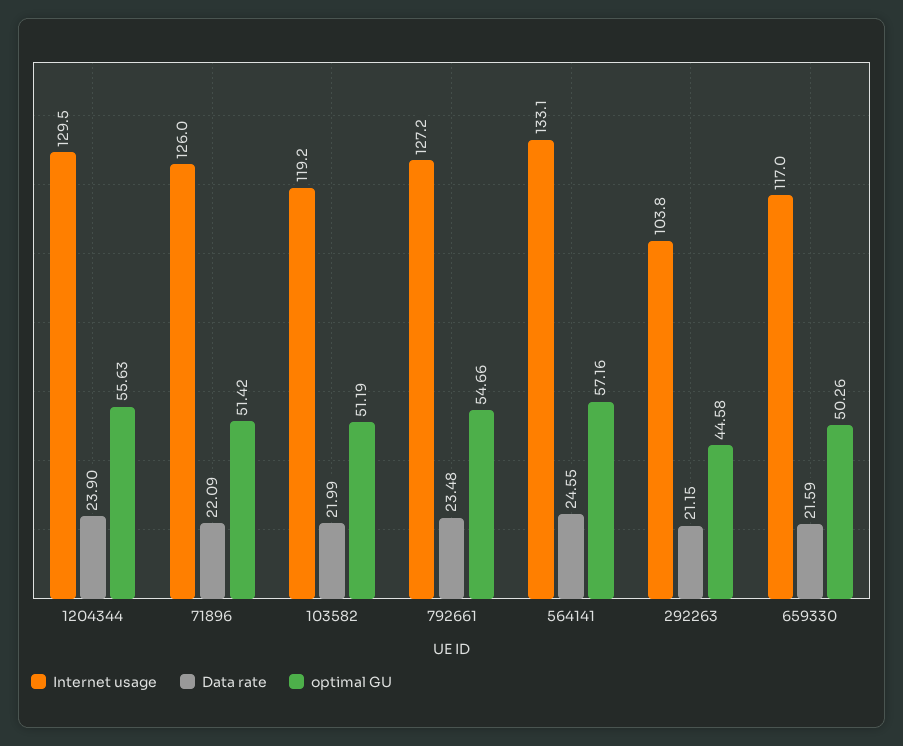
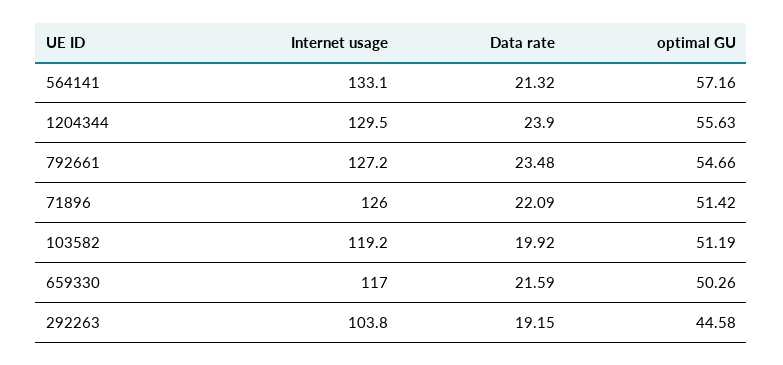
  {
    "Internet usage": {
      "1204344": 129.5,
      "71896": 126,
      "103582": 119.2,
      "792661": 127.2,
      "564141": 133.1,
      "292263": 103.8,
      "659330": 117
    },
    "Data rate": {
      "1204344": 23.9,
      "71896": 22.09,
-     "103582": 21.99,
+     "103582": 19.92,
      "792661": 23.48,
-     "564141": 24.55,
+     "564141": 21.32,
-     "292263": 21.15,
+     "292263": 19.15,
      "659330": 21.59
    },
    "optimal GU": {
      "1204344": 55.63,
      "71896": 51.42,
      "103582": 51.19,
      "792661": 54.66,
      "564141": 57.16,
      "292263": 44.58,
      "659330": 50.26
    }
  }

